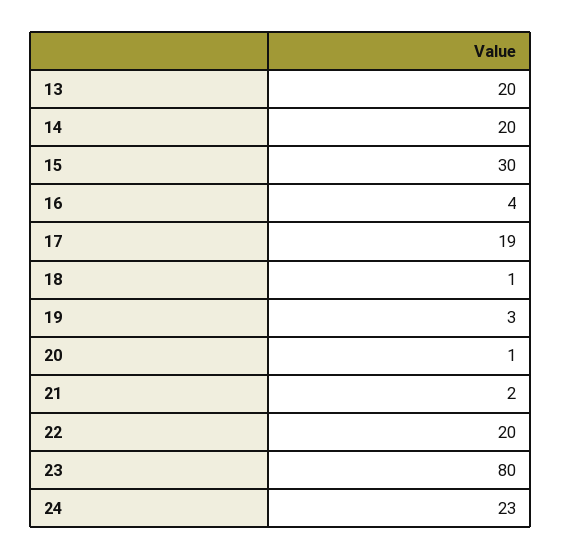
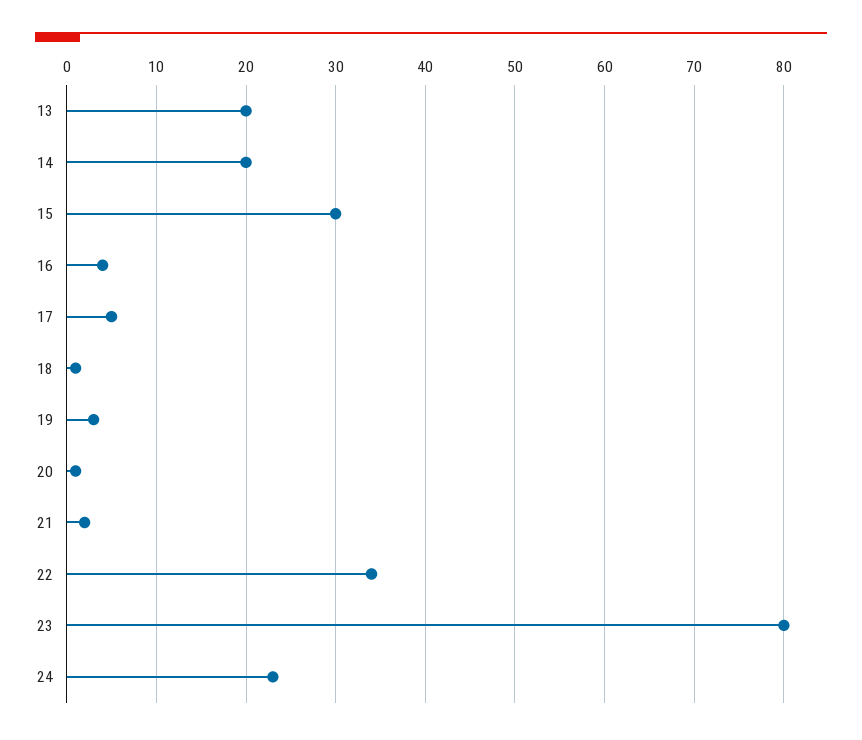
  {
    "13": 20,
    "14": 20,
    "15": 30,
    "16": 4,
-   "17": 19,
+   "17": 5,
    "18": 1,
    "19": 3,
    "20": 1,
    "21": 2,
-   "22": 20,
+   "22": 34,
    "23": 80,
    "24": 23
  }

